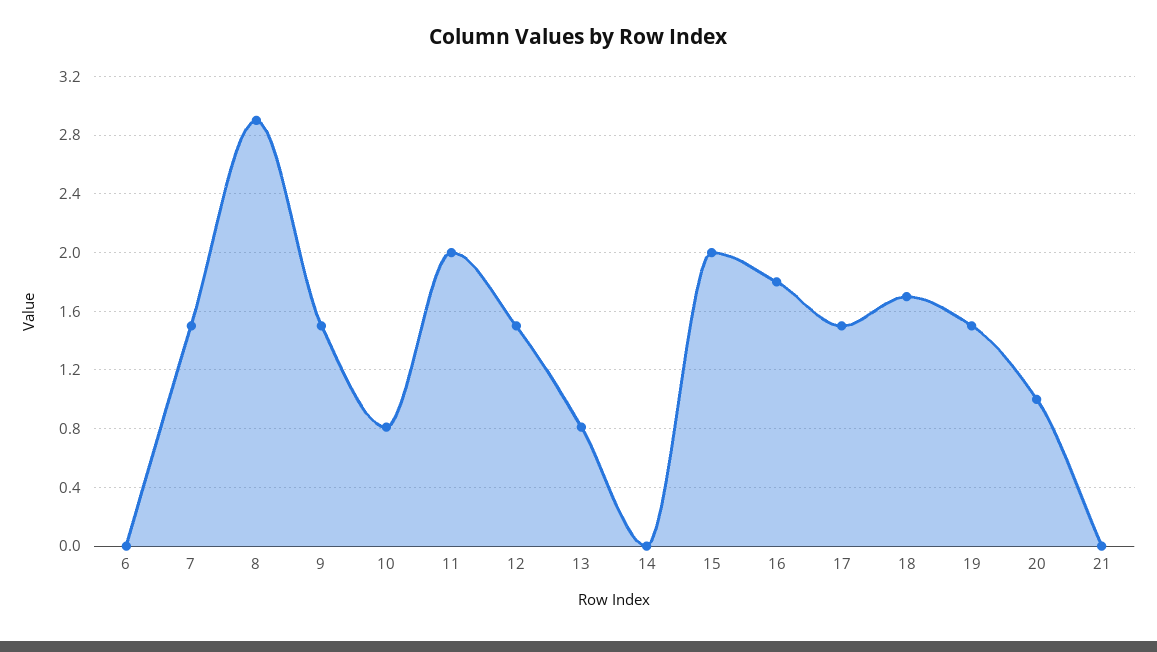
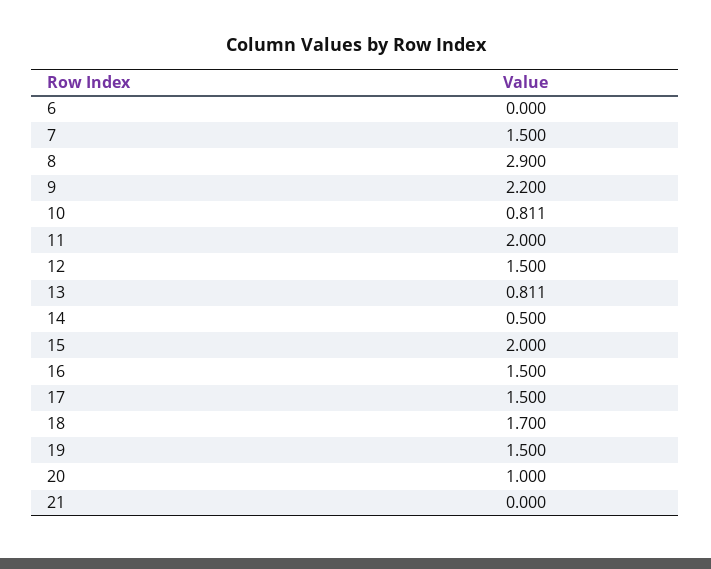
  {
    "6": 0,
    "7": 1.5,
    "8": 2.9,
-   "9": 1.5,
+   "9": 2.2,
    "10": 0.811,
    "11": 2,
    "12": 1.5,
    "13": 0.811,
-   "14": 0,
+   "14": 0.5,
    "15": 2,
-   "16": 1.8,
+   "16": 1.5,
    "17": 1.5,
    "18": 1.7,
    "19": 1.5,
    "20": 1,
    "21": 0
  }

